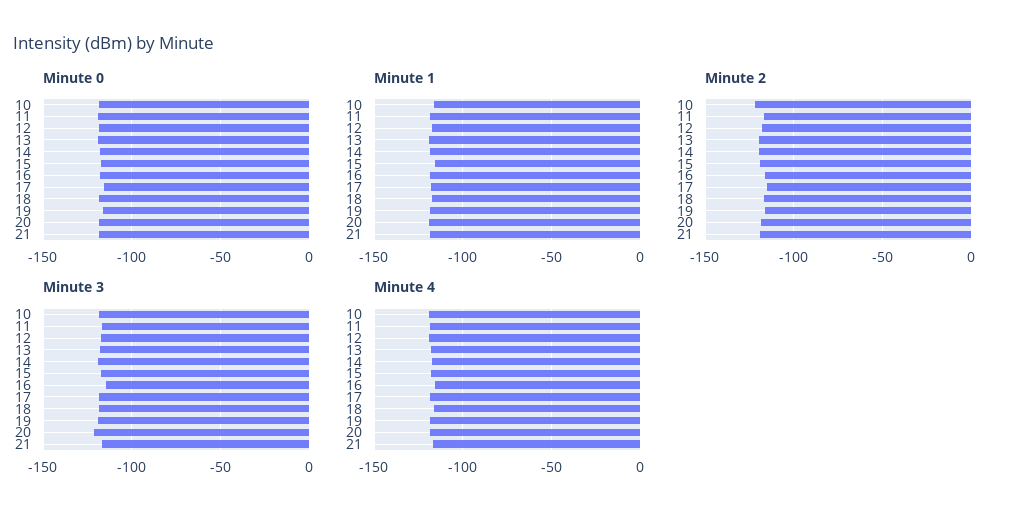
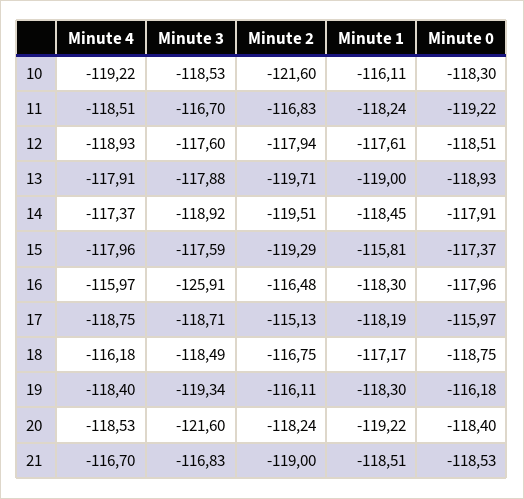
  {
    "Minute 0": {
      "10": -118.3,
      "11": -119.22,
      "12": -118.51,
      "13": -118.93,
      "14": -117.91,
      "15": -117.37,
      "16": -117.96,
      "17": -115.97,
      "18": -118.75,
      "19": -116.18,
      "20": -118.4,
      "21": -118.53
    },
    "Minute 1": {
      "10": -116.11,
      "11": -118.24,
      "12": -117.61,
      "13": -119,
      "14": -118.45,
      "15": -115.81,
      "16": -118.3,
      "17": -118.19,
      "18": -117.17,
      "19": -118.3,
      "20": -119.22,
      "21": -118.51
    },
    "Minute 2": {
      "10": -121.6,
      "11": -116.83,
      "12": -117.94,
      "13": -119.71,
      "14": -119.51,
      "15": -119.29,
      "16": -116.48,
      "17": -115.13,
      "18": -116.75,
      "19": -116.11,
      "20": -118.24,
      "21": -119
    },
    "Minute 3": {
      "10": -118.53,
      "11": -116.7,
      "12": -117.6,
      "13": -117.88,
      "14": -118.92,
      "15": -117.59,
-     "16": -115,
+     "16": -125.91,
      "17": -118.71,
      "18": -118.49,
      "19": -119.34,
      "20": -121.6,
      "21": -116.83
    },
    "Minute 4": {
      "10": -119.22,
      "11": -118.51,
      "12": -118.93,
      "13": -117.91,
      "14": -117.37,
      "15": -117.96,
      "16": -115.97,
      "17": -118.75,
      "18": -116.18,
      "19": -118.4,
      "20": -118.53,
      "21": -116.7
    }
  }

